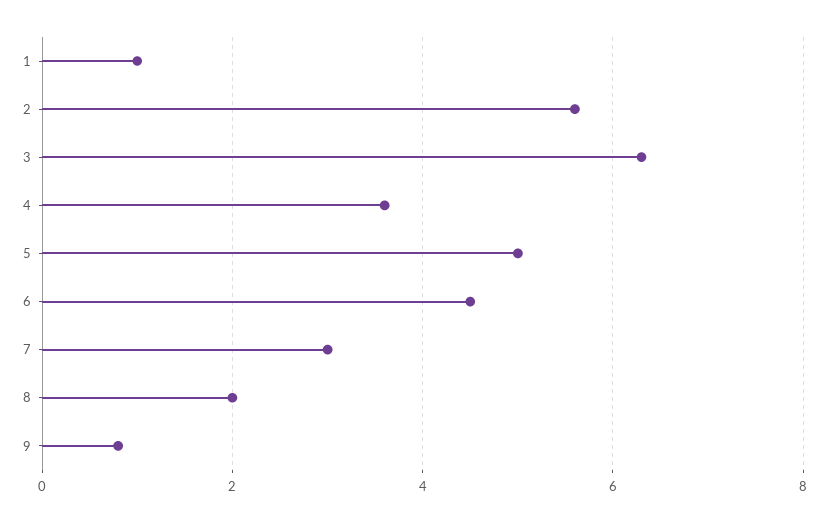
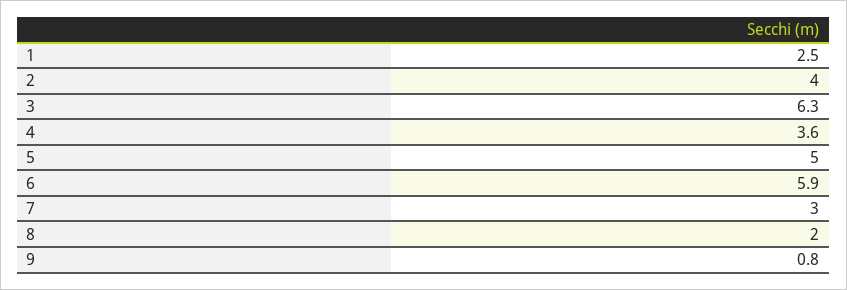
  {
-   "1": 1,
+   "1": 2.5,
-   "2": 5.5,
+   "2": 4,
    "3": 6.3,
    "4": 3.6,
    "5": 5,
-   "6": 4.5,
+   "6": 5.9,
    "7": 3,
    "8": 2,
    "9": 0.8
  }

